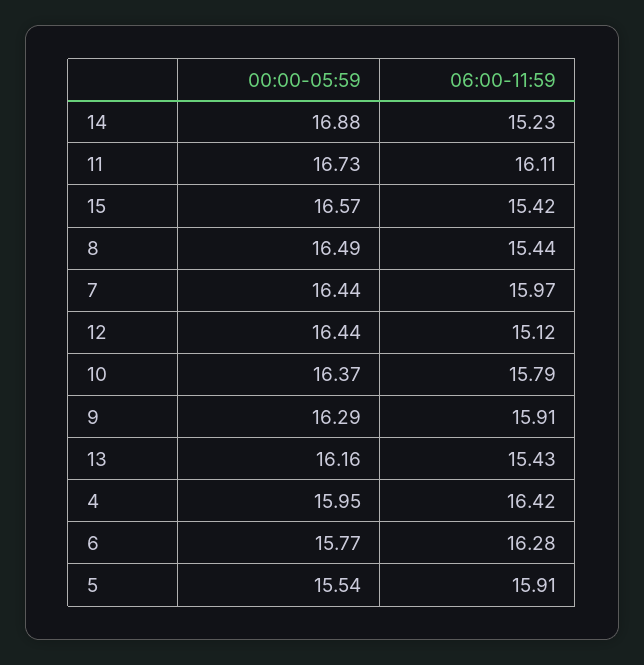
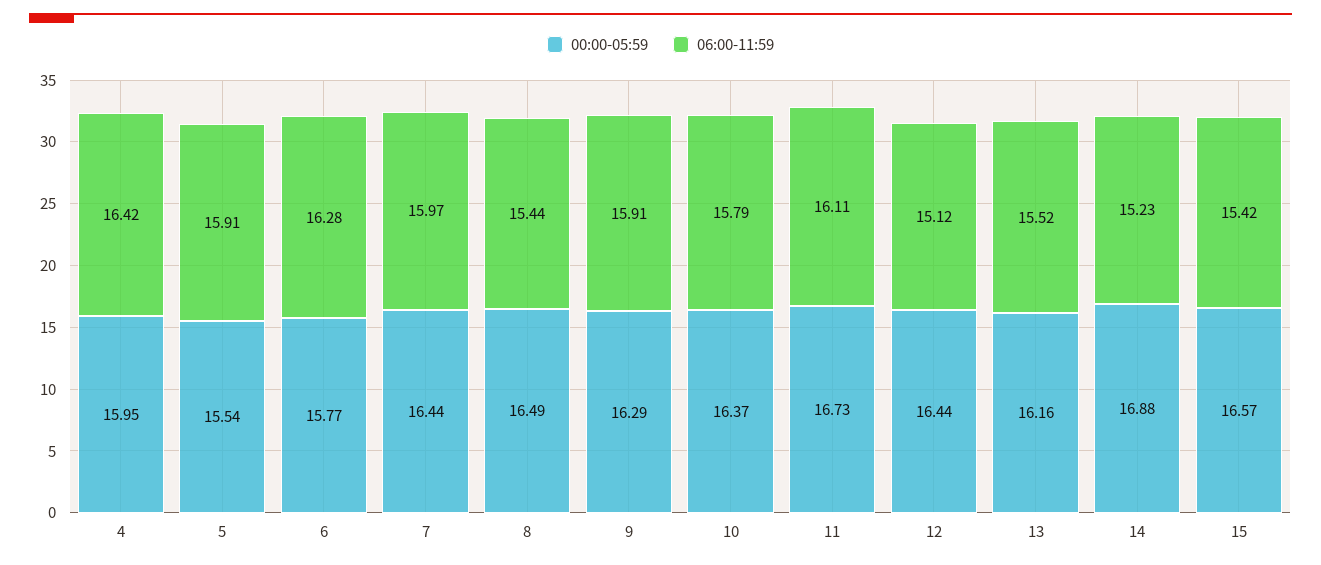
  {
    "00:00-05:59": {
      "14": 16.88,
      "11": 16.73,
      "15": 16.57,
      "8": 16.49,
      "7": 16.44,
      "12": 16.44,
      "10": 16.37,
      "9": 16.29,
      "13": 16.16,
      "4": 15.95,
      "6": 15.77,
      "5": 15.54
    },
    "06:00-11:59": {
      "14": 15.23,
      "11": 16.11,
      "15": 15.42,
      "8": 15.44,
      "7": 15.97,
      "12": 15.12,
      "10": 15.79,
      "9": 15.91,
-     "13": 15.43,
+     "13": 15.52,
      "4": 16.42,
      "6": 16.28,
      "5": 15.91
    }
  }

